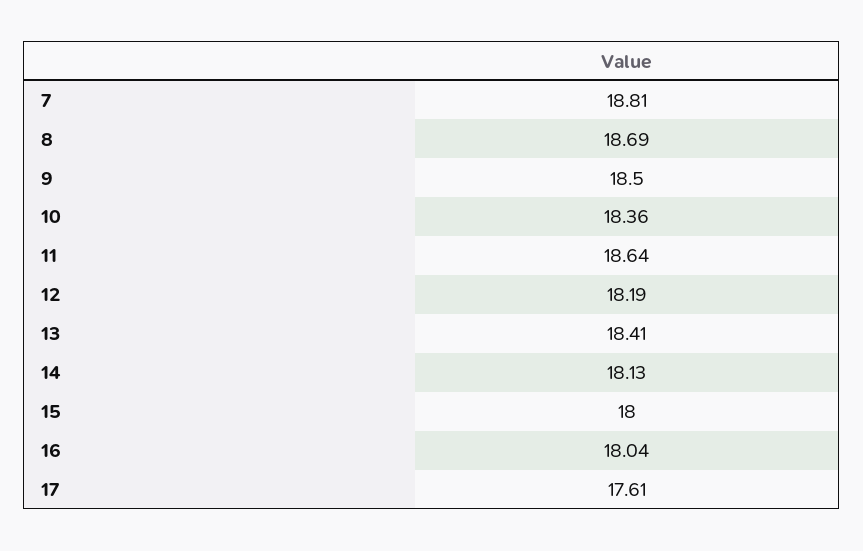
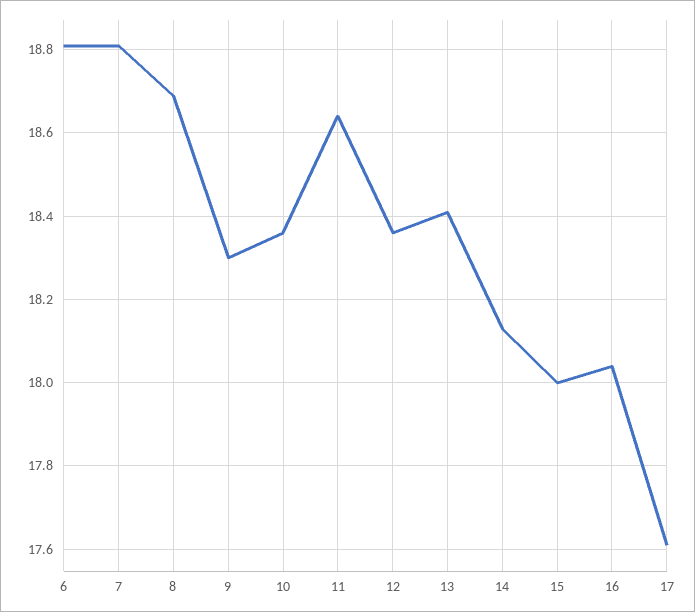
  {
    "7": 18.81,
    "8": 18.69,
-   "9": 18.5,
+   "9": 18.3,
    "10": 18.36,
    "11": 18.64,
-   "12": 18.19,
+   "12": 18.35,
    "13": 18.41,
    "14": 18.13,
    "15": 18,
    "16": 18.04,
-   "17": 17.61
+   "17": 17.61,
+   "6": 18.8
  }

